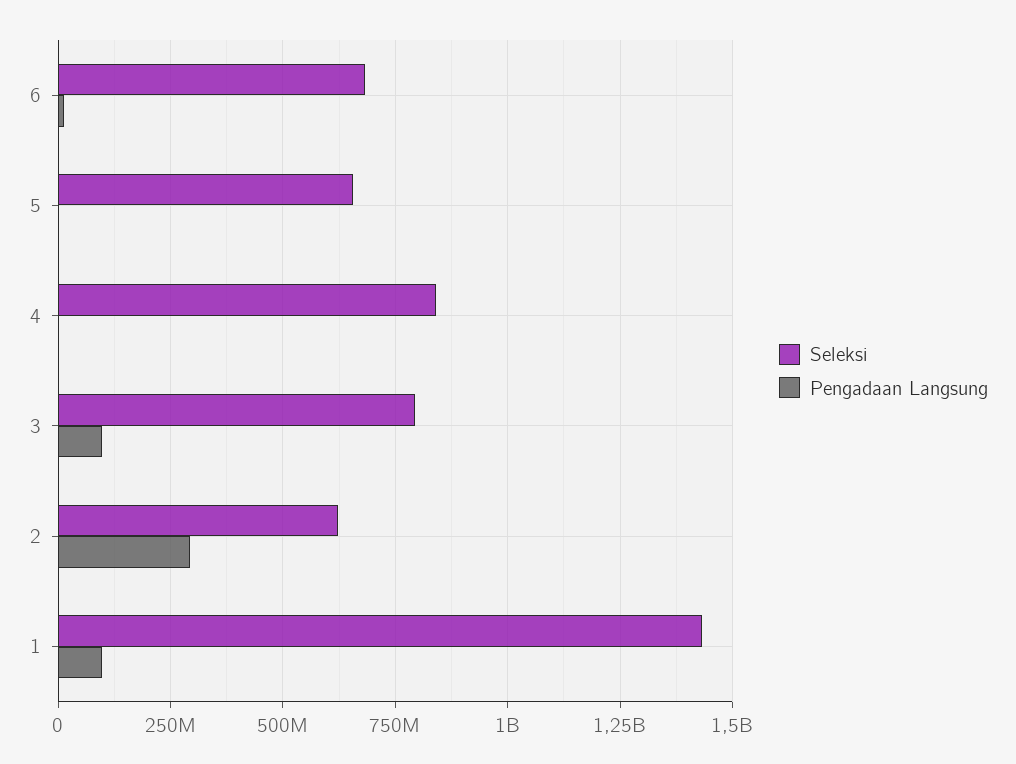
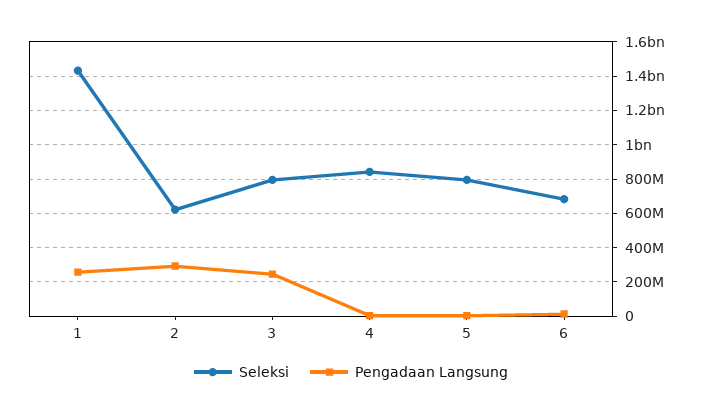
  {
    "Seleksi": {
      "6": 675000000,
-     "5": 650000000,
+     "5": 800000000,
      "4": 850000000,
      "3": 800000000,
      "2": 625000000,
      "1": 1425000000
    },
    "Pengadaan Langsung": {
      "6": 0,
      "5": 0,
      "4": 0,
-     "3": 100000000,
+     "3": 250000000,
      "2": 300000000,
-     "1": 100000000
+     "1": 250000000
    }
  }

